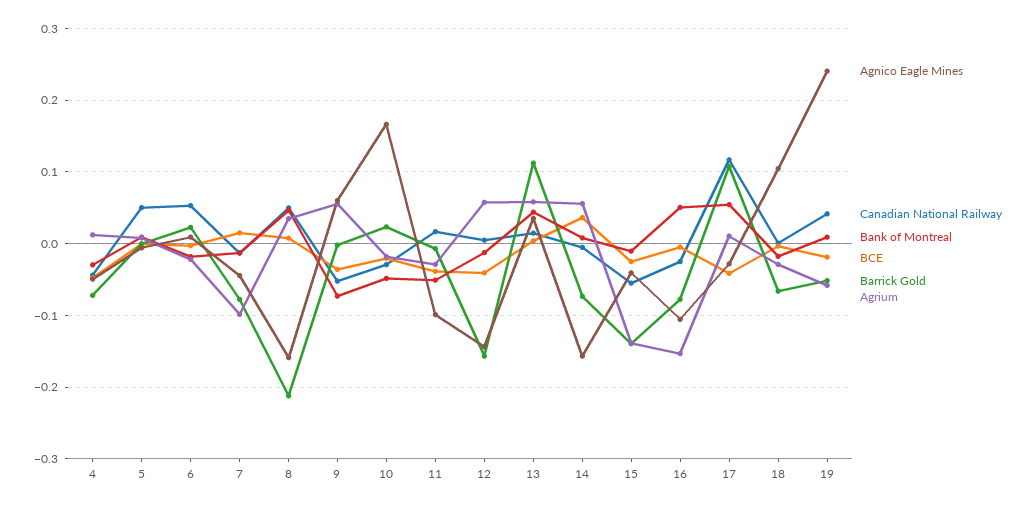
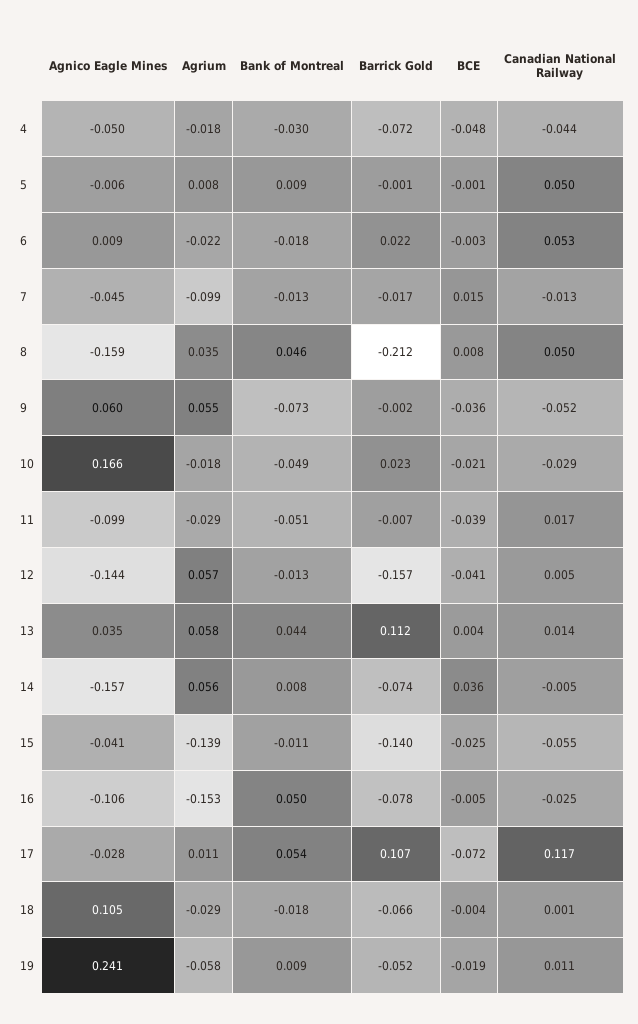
  {
    "Agnico Eagle Mines": {
      "4": -0.05,
      "5": -0.006,
      "6": 0.009,
      "7": -0.045,
      "8": -0.159,
      "9": 0.06,
      "10": 0.166,
      "11": -0.099,
      "12": -0.144,
      "13": 0.035,
      "14": -0.157,
      "15": -0.041,
      "16": -0.106,
      "17": -0.028,
      "18": 0.105,
      "19": 0.241
    },
    "Canadian National Railway": {
      "4": -0.044,
      "5": 0.05,
      "6": 0.053,
      "7": -0.013,
      "8": 0.05,
      "9": -0.052,
      "10": -0.029,
      "11": 0.017,
      "12": 0.005,
      "13": 0.014,
      "14": -0.005,
      "15": -0.055,
      "16": -0.025,
      "17": 0.117,
      "18": 0.001,
-     "19": 0.04
+     "19": 0.011
    },
    "Bank of Montreal": {
      "4": -0.03,
      "5": 0.009,
      "6": -0.018,
      "7": -0.013,
      "8": 0.046,
      "9": -0.073,
      "10": -0.049,
      "11": -0.051,
      "12": -0.013,
      "13": 0.044,
      "14": 0.008,
      "15": -0.011,
      "16": 0.05,
      "17": 0.054,
      "18": -0.018,
      "19": 0.009
    },
    "BCE": {
      "4": -0.048,
      "5": -0.001,
      "6": -0.003,
      "7": 0.015,
      "8": 0.008,
      "9": -0.036,
      "10": -0.021,
      "11": -0.039,
      "12": -0.041,
      "13": 0.004,
      "14": 0.036,
      "15": -0.025,
      "16": -0.005,
-     "17": -0.04,
+     "17": -0.072,
      "18": -0.004,
      "19": -0.019
    },
    "Barrick Gold": {
      "4": -0.072,
      "5": -0.001,
      "6": 0.022,
-     "7": -0.08,
+     "7": -0.017,
      "8": -0.212,
      "9": -0.002,
      "10": 0.023,
      "11": -0.007,
      "12": -0.157,
      "13": 0.112,
      "14": -0.074,
      "15": -0.14,
      "16": -0.078,
      "17": 0.107,
      "18": -0.066,
      "19": -0.052
    },
    "Agrium": {
-     "4": 0.01,
+     "4": -0.018,
      "5": 0.008,
      "6": -0.022,
      "7": -0.099,
      "8": 0.035,
      "9": 0.055,
      "10": -0.018,
      "11": -0.029,
      "12": 0.057,
      "13": 0.058,
      "14": 0.056,
      "15": -0.139,
      "16": -0.153,
      "17": 0.011,
      "18": -0.029,
      "19": -0.058
    }
  }

